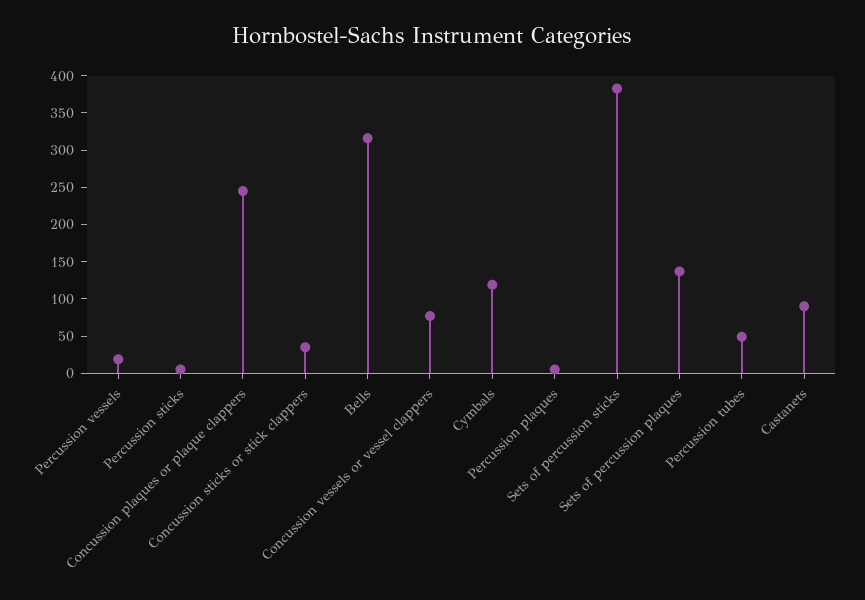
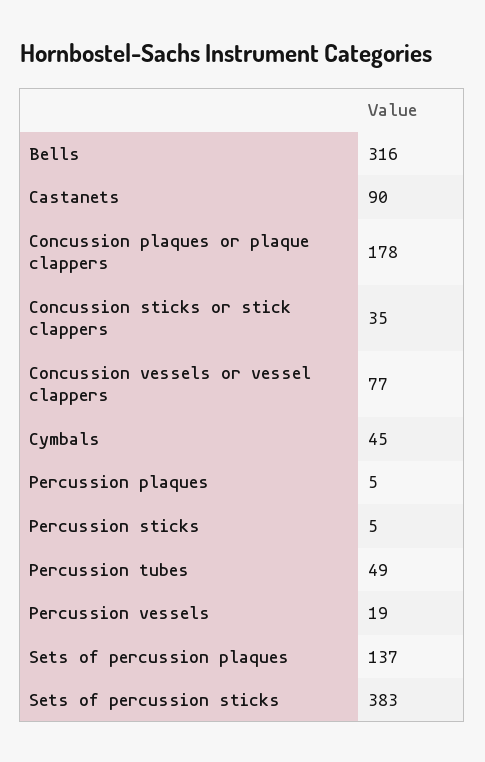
  {
    "Percussion vessels": 19,
    "Percussion sticks": 5,
-   "Concussion plaques or plaque clappers": 250,
+   "Concussion plaques or plaque clappers": 178,
    "Concussion sticks or stick clappers": 35,
    "Bells": 316,
    "Concussion vessels or vessel clappers": 77,
-   "Cymbals": 125,
+   "Cymbals": 45,
    "Percussion plaques": 5,
    "Sets of percussion sticks": 383,
    "Sets of percussion plaques": 137,
    "Percussion tubes": 49,
    "Castanets": 90
  }

